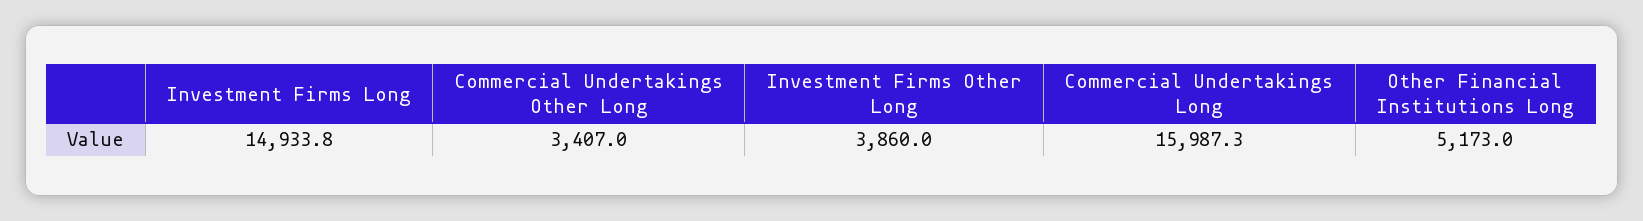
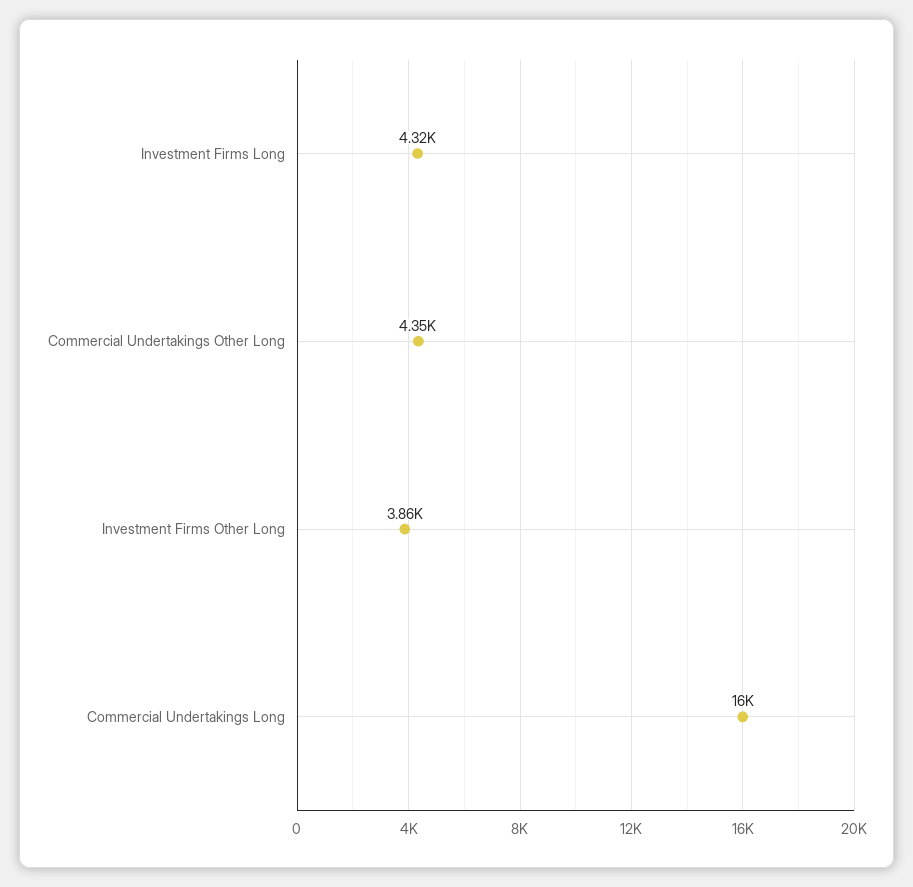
  {
-   "Investment Firms Long": 14933.8,
+   "Investment Firms Long": 4320,
-   "Commercial Undertakings Other Long": 3407,
+   "Commercial Undertakings Other Long": 4350,
    "Investment Firms Other Long": 3860,
-   "Commercial Undertakings Long": 15987.3,
+   "Commercial Undertakings Long": 15987.3
-   "Other Financial Institutions Long": 5173
  }

